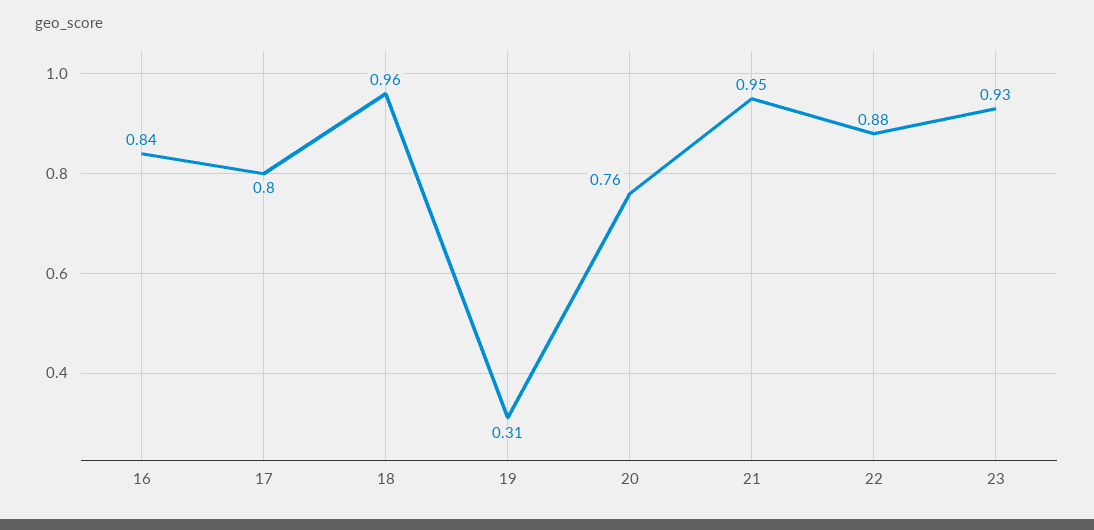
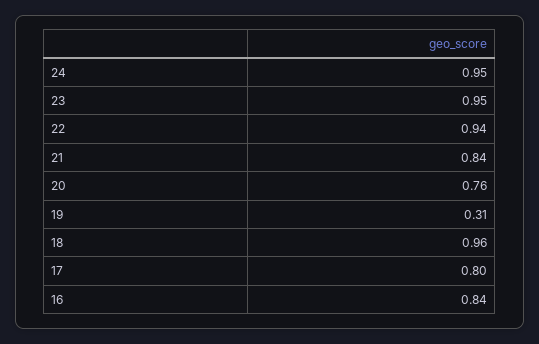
  {
    "16": 0.84,
    "17": 0.8,
    "18": 0.96,
    "19": 0.31,
    "20": 0.76,
-   "21": 0.95,
+   "21": 0.84,
-   "22": 0.88,
+   "22": 0.94,
-   "23": 0.93
+   "23": 0.95,
+   "24": 0.95
  }

